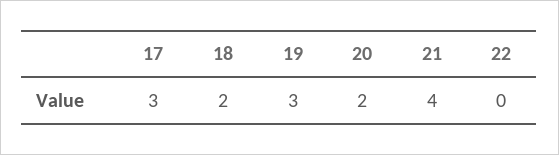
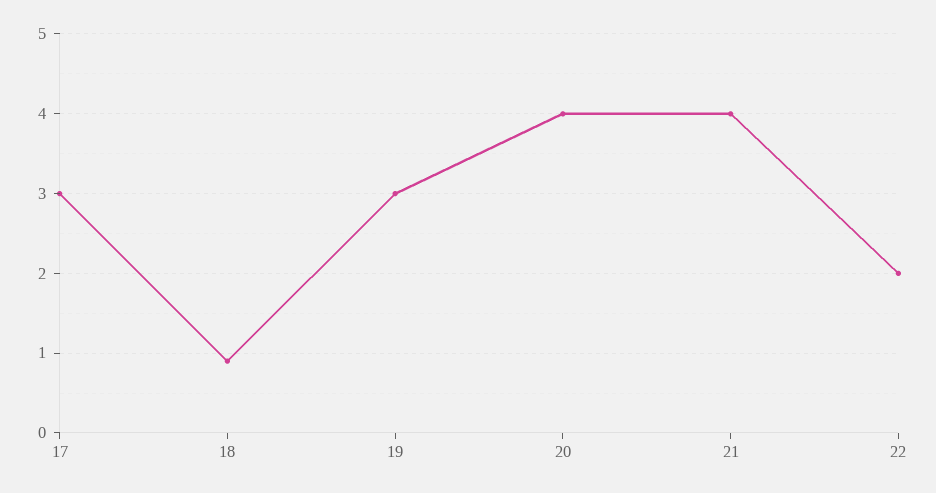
  {
    "17": 3,
-   "18": 2,
+   "18": 0.9,
    "19": 3,
-   "20": 2,
+   "20": 4,
    "21": 4,
-   "22": 0
+   "22": 2
  }

